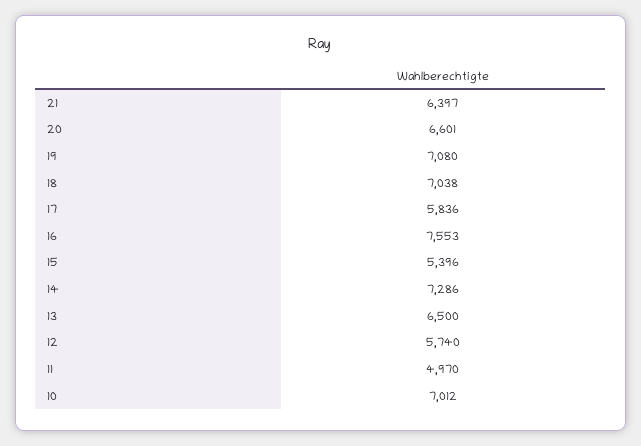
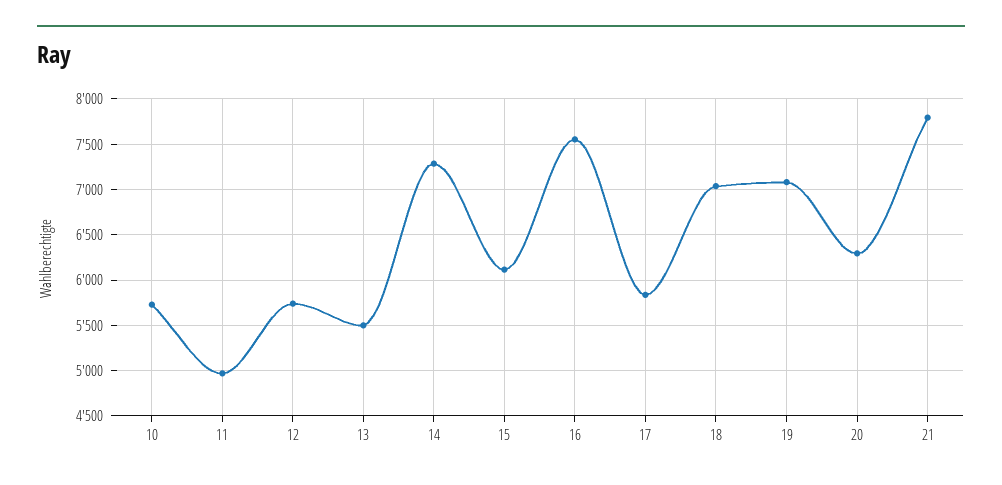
  {
-   "21": 6397,
+   "21": 7800,
-   "20": 6601,
+   "20": 6300,
    "19": 7080,
    "18": 7038,
    "17": 5836,
    "16": 7553,
-   "15": 5396,
+   "15": 6100,
    "14": 7286,
-   "13": 6500,
+   "13": 5500,
    "12": 5740,
    "11": 4970,
-   "10": 7012
+   "10": 5700
  }

